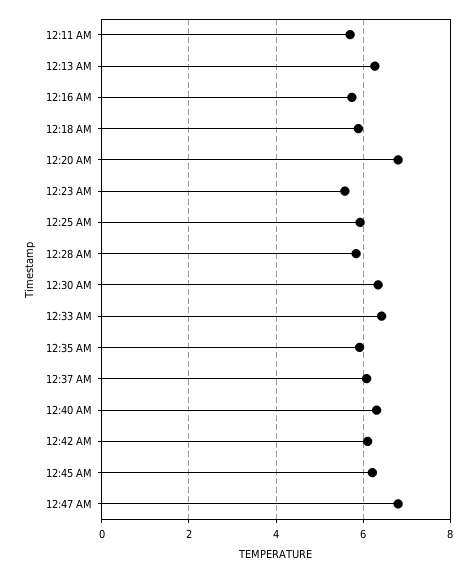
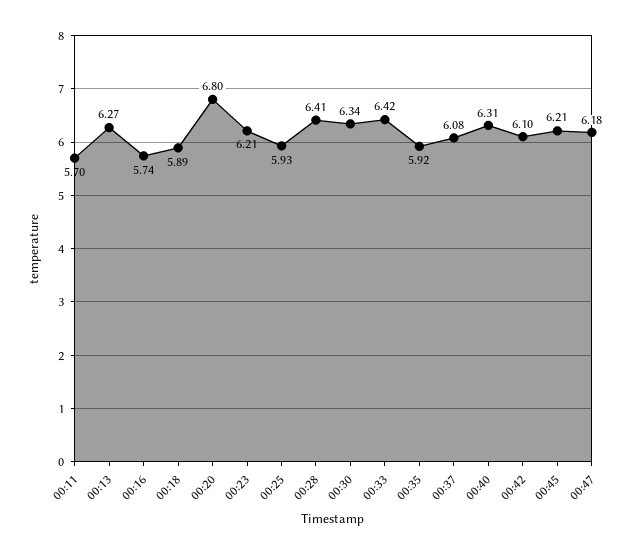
  {
    "12:11 AM": 5.7,
    "12:13 AM": 6.27,
    "12:16 AM": 5.74,
    "12:18 AM": 5.89,
    "12:20 AM": 6.8,
-   "12:23 AM": 5.6,
+   "12:23 AM": 6.21,
    "12:25 AM": 5.93,
-   "12:28 AM": 5.8,
+   "12:28 AM": 6.41,
    "12:30 AM": 6.34,
    "12:33 AM": 6.42,
    "12:35 AM": 5.92,
    "12:37 AM": 6.08,
    "12:40 AM": 6.31,
    "12:42 AM": 6.1,
    "12:45 AM": 6.21,
-   "12:47 AM": 6.8
+   "12:47 AM": 6.18
  }

